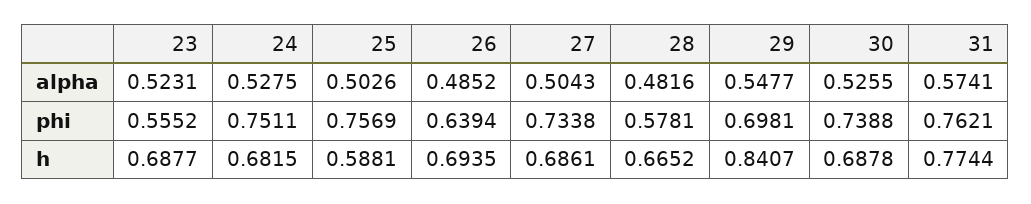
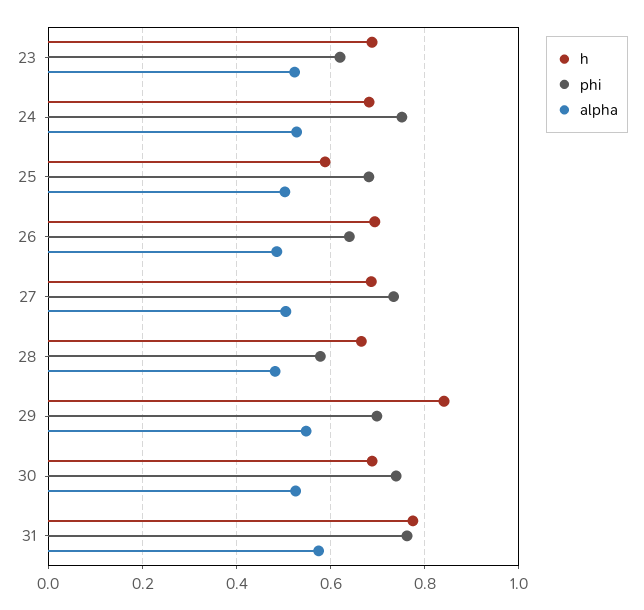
  {
    "alpha": {
      "23": 0.5231,
      "24": 0.5275,
      "25": 0.5026,
      "26": 0.4852,
      "27": 0.5043,
      "28": 0.4816,
      "29": 0.5477,
      "30": 0.5255,
      "31": 0.5741
    },
    "phi": {
-     "23": 0.5552,
+     "23": 0.62,
      "24": 0.7511,
-     "25": 0.7569,
+     "25": 0.68,
      "26": 0.6394,
      "27": 0.7338,
      "28": 0.5781,
      "29": 0.6981,
      "30": 0.7388,
      "31": 0.7621
    },
    "h": {
      "23": 0.6877,
      "24": 0.6815,
      "25": 0.5881,
      "26": 0.6935,
      "27": 0.6861,
      "28": 0.6652,
      "29": 0.8407,
      "30": 0.6878,
      "31": 0.7744
    }
  }

